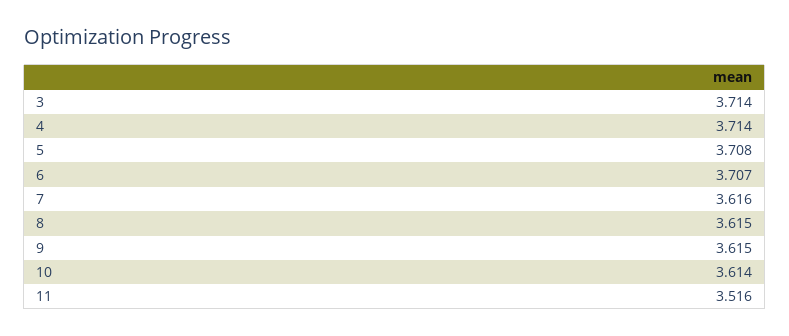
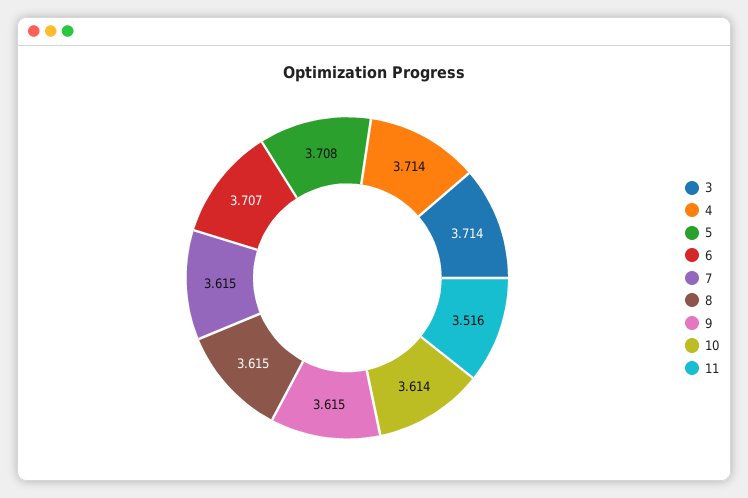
  {
    "3": 3.714,
    "4": 3.714,
    "5": 3.708,
    "6": 3.707,
-   "7": 3.616,
+   "7": 3.615,
    "8": 3.615,
    "9": 3.615,
    "10": 3.614,
    "11": 3.516
  }

